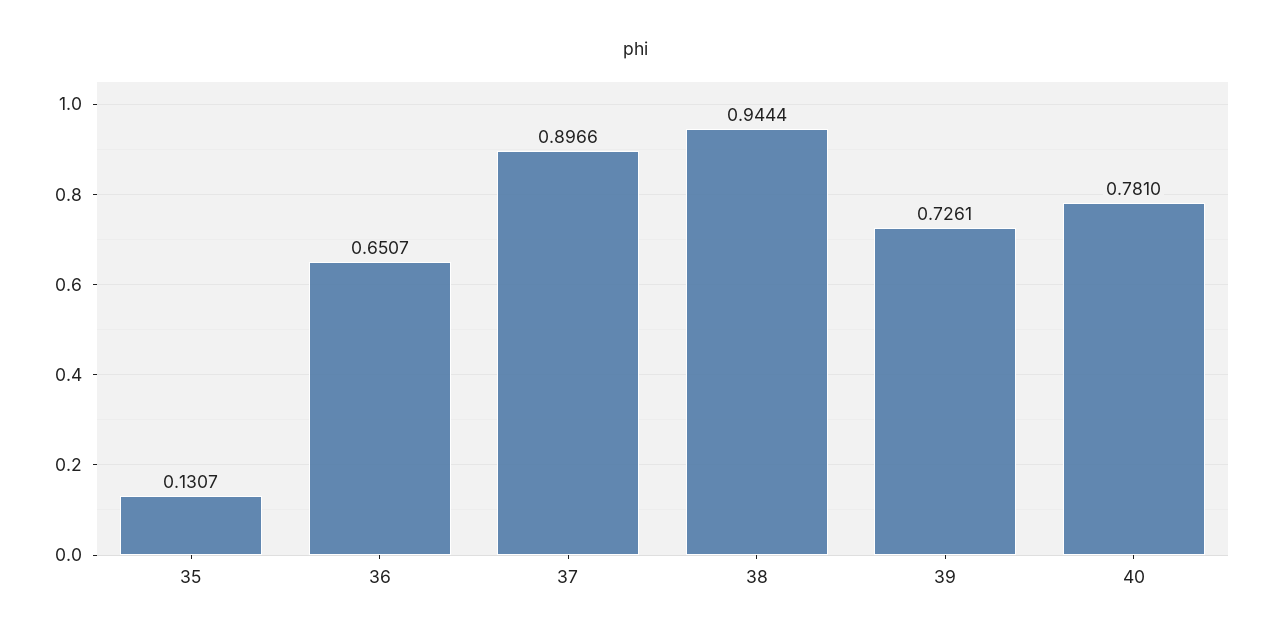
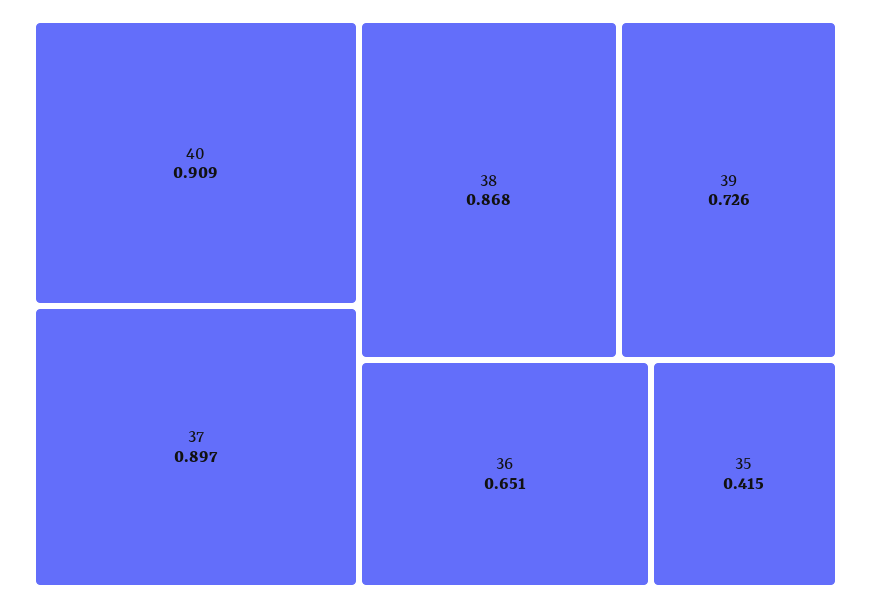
  {
-   "35": 0.1307,
+   "35": 0.415,
    "36": 0.6507,
    "37": 0.8966,
-   "38": 0.9444,
+   "38": 0.868,
    "39": 0.7261,
-   "40": 0.781
+   "40": 0.909
  }

